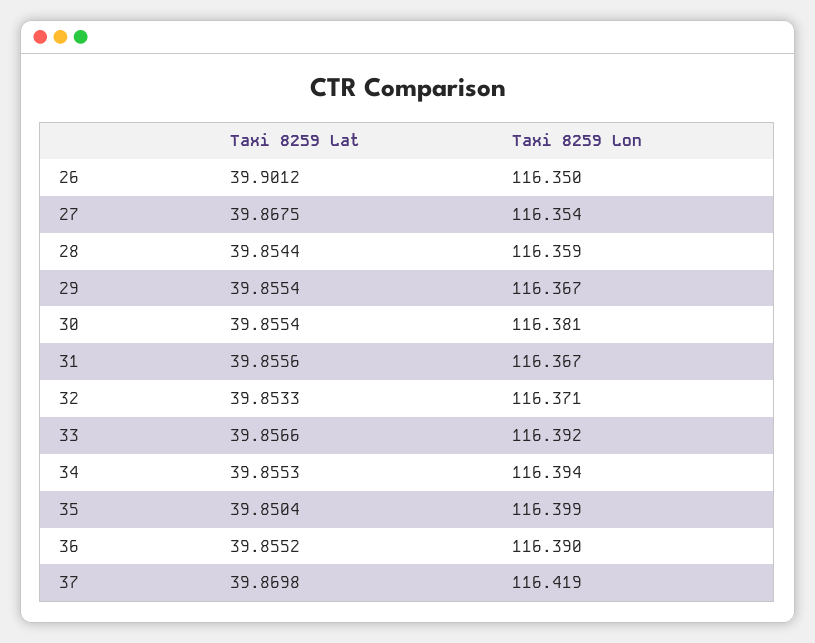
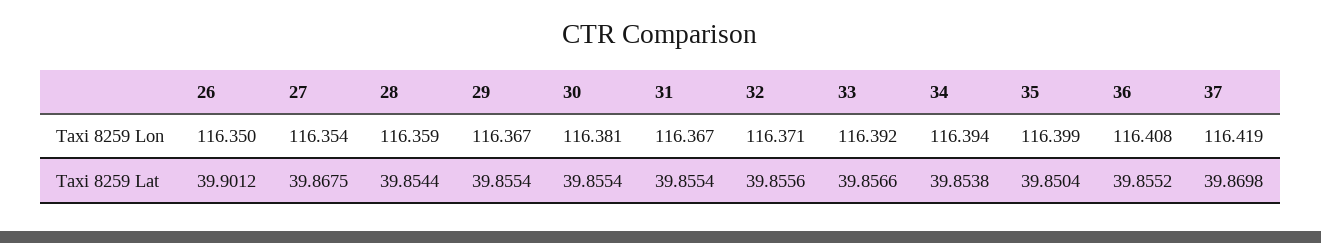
  {
    "Taxi 8259 Lat": {
      "26": 39.9012,
      "27": 39.8675,
      "28": 39.8544,
      "29": 39.8554,
      "30": 39.8554,
-     "31": 39.8556,
+     "31": 39.8554,
-     "32": 39.8533,
+     "32": 39.8556,
      "33": 39.8566,
-     "34": 39.8553,
+     "34": 39.8538,
      "35": 39.8504,
      "36": 39.8552,
      "37": 39.8698
    },
    "Taxi 8259 Lon": {
      "26": 116.35,
      "27": 116.354,
      "28": 116.359,
      "29": 116.367,
      "30": 116.381,
      "31": 116.367,
      "32": 116.371,
      "33": 116.392,
      "34": 116.394,
      "35": 116.399,
-     "36": 116.39,
+     "36": 116.408,
      "37": 116.419
    }
  }

